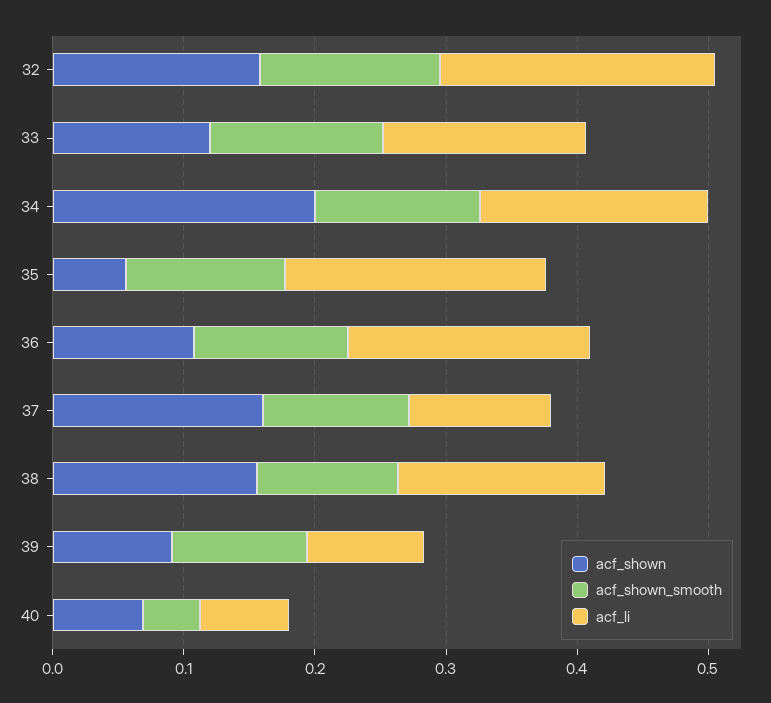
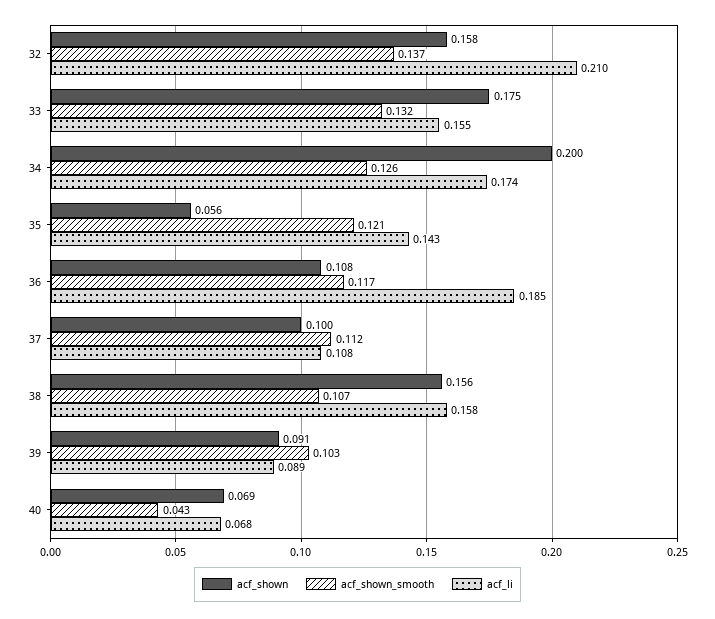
  {
    "acf_shown": {
      "32": 0.158,
-     "33": 0.12,
+     "33": 0.175,
      "34": 0.2,
      "35": 0.056,
      "36": 0.108,
-     "37": 0.16,
+     "37": 0.1,
      "38": 0.156,
      "39": 0.091,
      "40": 0.069
    },
    "acf_shown_smooth": {
      "32": 0.137,
      "33": 0.132,
      "34": 0.126,
      "35": 0.121,
      "36": 0.117,
      "37": 0.112,
      "38": 0.107,
      "39": 0.103,
      "40": 0.043
    },
    "acf_li": {
      "32": 0.21,
      "33": 0.155,
      "34": 0.174,
-     "35": 0.2,
+     "35": 0.143,
      "36": 0.185,
      "37": 0.108,
      "38": 0.158,
      "39": 0.089,
      "40": 0.068
    }
  }

